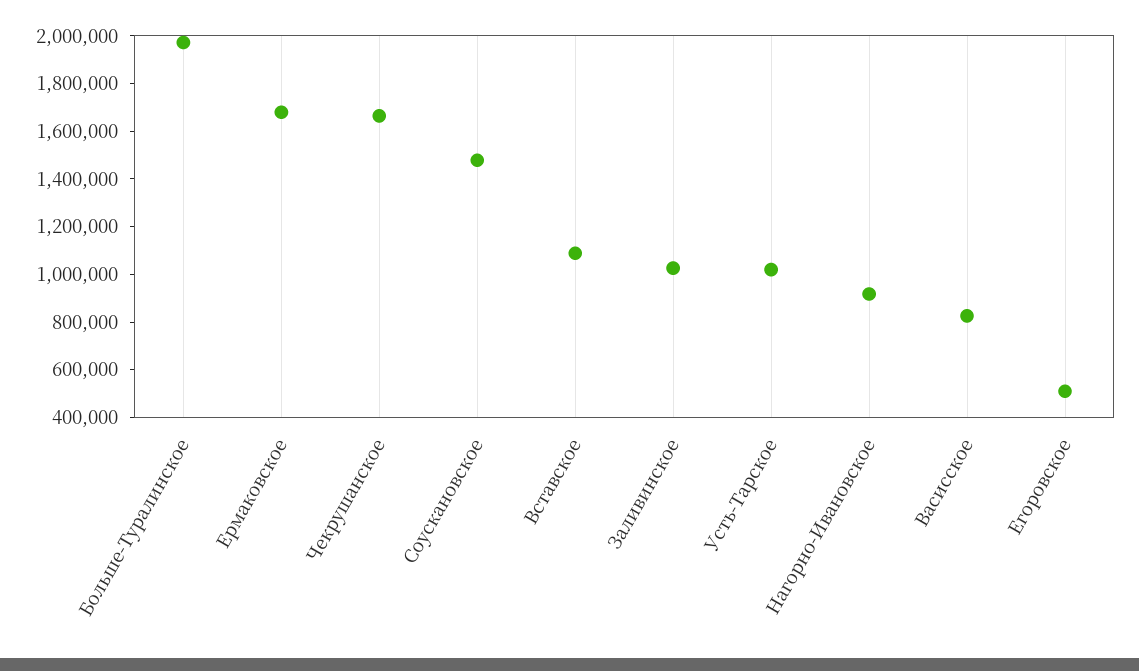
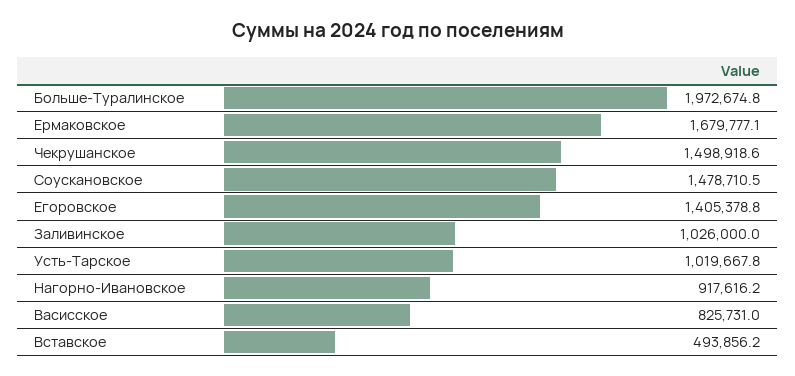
  {
    "Больше-Туралинское": 1972674.8,
    "Ермаковское": 1679777.1,
-   "Чекрушанское": 1650000,
+   "Чекрушанское": 1498918.6,
    "Соускановское": 1478710.5,
-   "Вставское": 1100000,
+   "Вставское": 493856.2,
    "Заливинское": 1026000,
    "Усть-Тарское": 1019667.8,
    "Нагорно-Ивановское": 917616.2,
    "Васисское": 825731,
-   "Егоровское": 500000
+   "Егоровское": 1405378.8
  }

